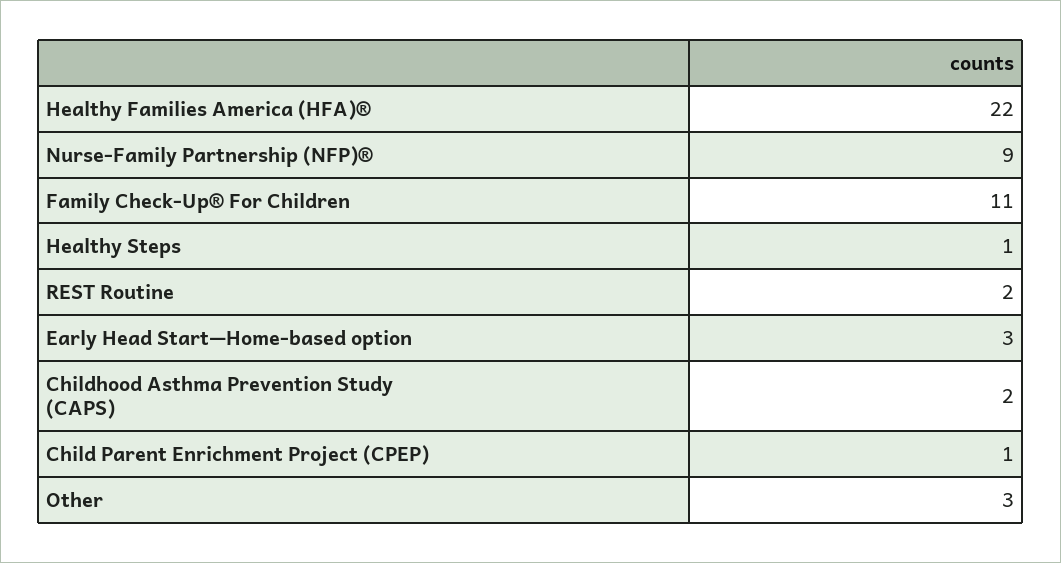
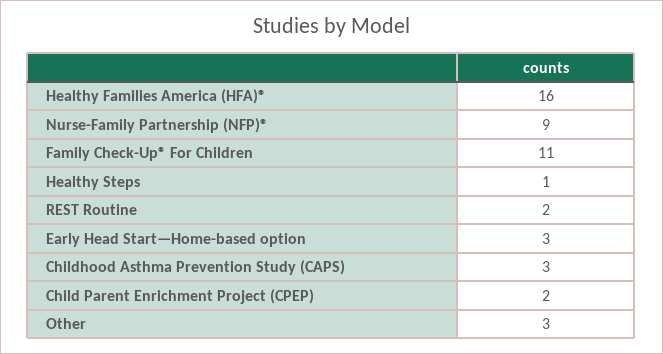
  {
-   "Healthy Families America (HFA)®": 22,
+   "Healthy Families America (HFA)®": 16,
    "Nurse-Family Partnership (NFP)®": 9,
    "Family Check-Up® For Children": 11,
    "Healthy Steps": 1,
    "REST Routine": 2,
    "Early Head Start—Home-based option": 3,
-   "Childhood Asthma Prevention Study (CAPS)": 2,
+   "Childhood Asthma Prevention Study (CAPS)": 3,
-   "Child Parent Enrichment Project (CPEP)": 1,
+   "Child Parent Enrichment Project (CPEP)": 2,
    "Other": 3
  }

